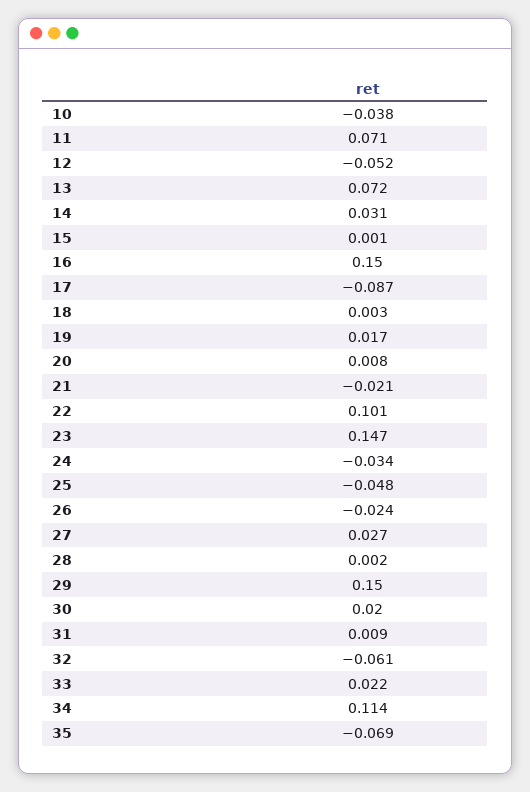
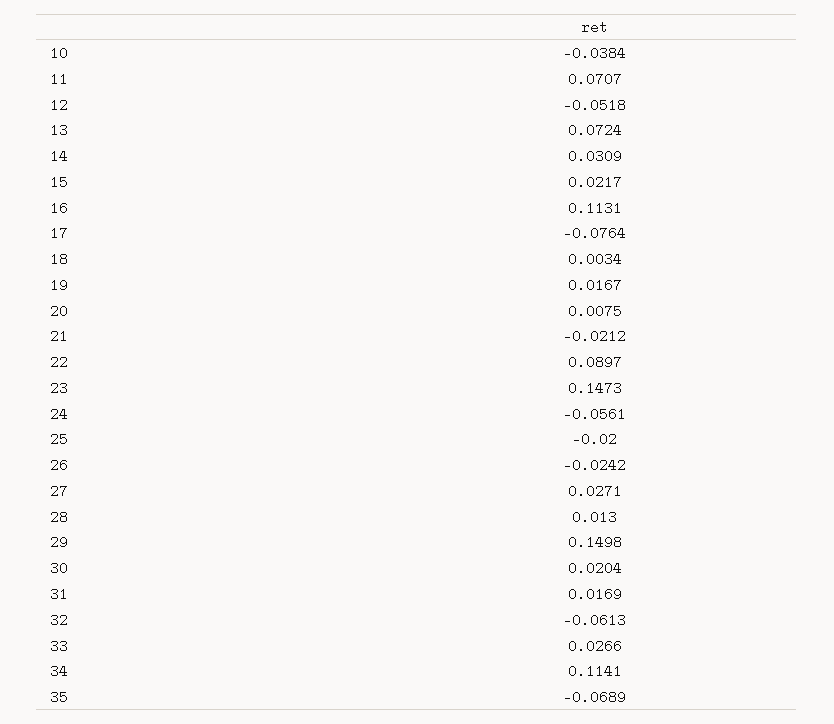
  {
    "10": -0.0384,
    "11": 0.0707,
    "12": -0.0518,
    "13": 0.0724,
    "14": 0.0309,
-   "15": 0.001,
+   "15": 0.0217,
-   "16": 0.15,
+   "16": 0.1131,
-   "17": -0.087,
+   "17": -0.0764,
    "18": 0.0034,
    "19": 0.0167,
    "20": 0.0075,
    "21": -0.0212,
-   "22": 0.101,
+   "22": 0.0897,
    "23": 0.1473,
-   "24": -0.034,
+   "24": -0.0561,
-   "25": -0.048,
+   "25": -0.02,
    "26": -0.0242,
    "27": 0.0271,
-   "28": 0.002,
+   "28": 0.013,
    "29": 0.1498,
    "30": 0.0204,
-   "31": 0.009,
+   "31": 0.0169,
    "32": -0.0613,
-   "33": 0.022,
+   "33": 0.0266,
    "34": 0.1141,
    "35": -0.0689
  }

